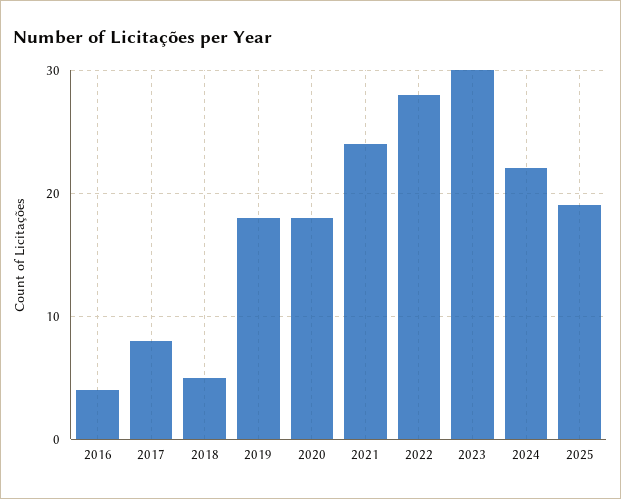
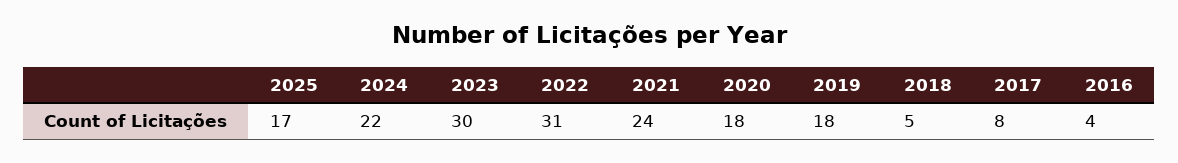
  {
    "2016": 4,
    "2017": 8,
    "2018": 5,
    "2019": 18,
    "2020": 18,
    "2021": 24,
-   "2022": 28,
+   "2022": 31,
    "2023": 30,
    "2024": 22,
-   "2025": 19
+   "2025": 17
  }

